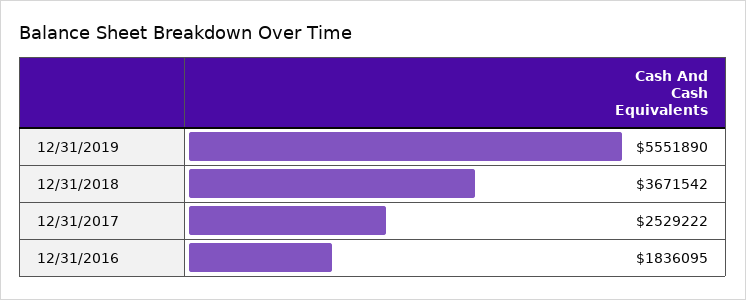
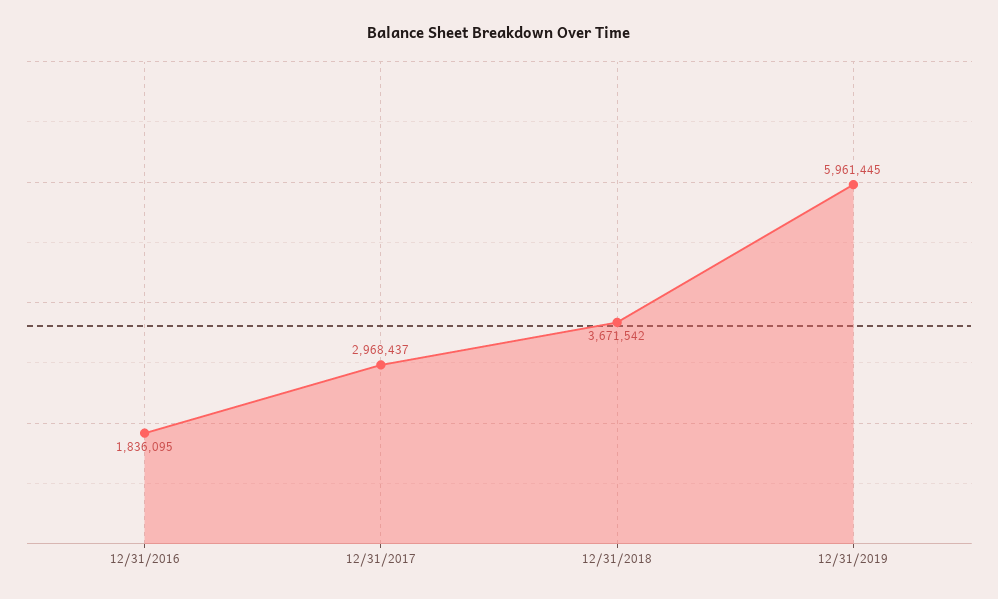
  {
-   "12/31/2019": 5551890,
+   "12/31/2019": 5961445,
    "12/31/2018": 3671542,
-   "12/31/2017": 2529222,
+   "12/31/2017": 2968437,
    "12/31/2016": 1836095
  }

